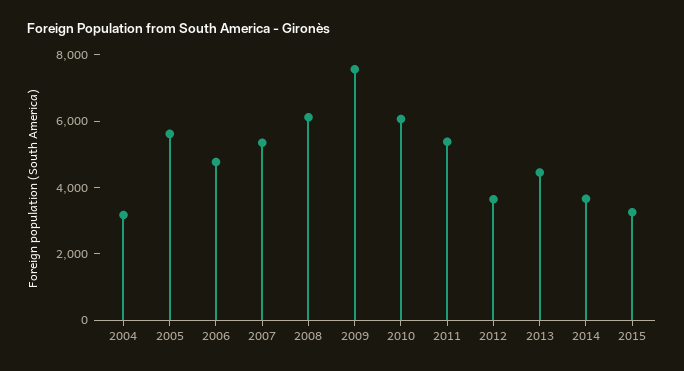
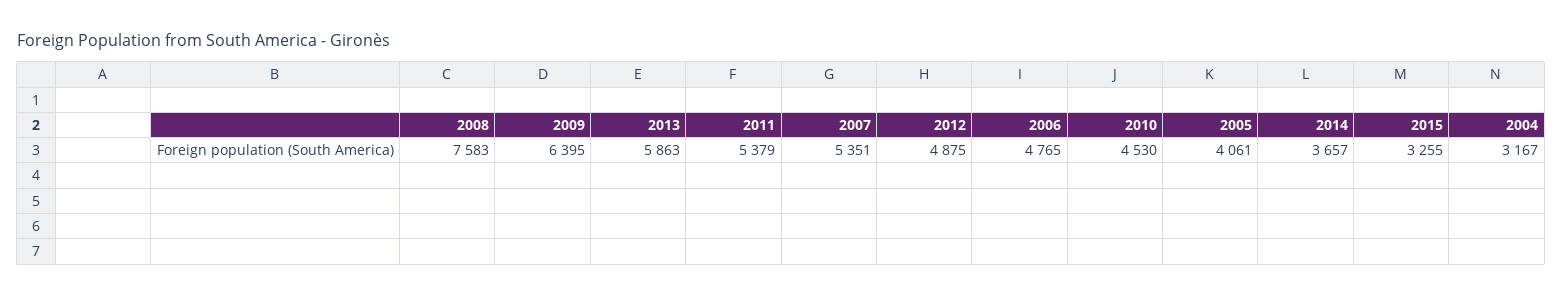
  {
    "2004": 3167,
-   "2005": 5500,
+   "2005": 4061,
    "2006": 4765,
    "2007": 5351,
-   "2008": 6000,
+   "2008": 7583,
-   "2009": 7500,
+   "2009": 6395,
-   "2010": 6000,
+   "2010": 4530,
    "2011": 5379,
-   "2012": 3500,
+   "2012": 4875,
-   "2013": 4500,
+   "2013": 5863,
    "2014": 3657,
    "2015": 3255
  }

